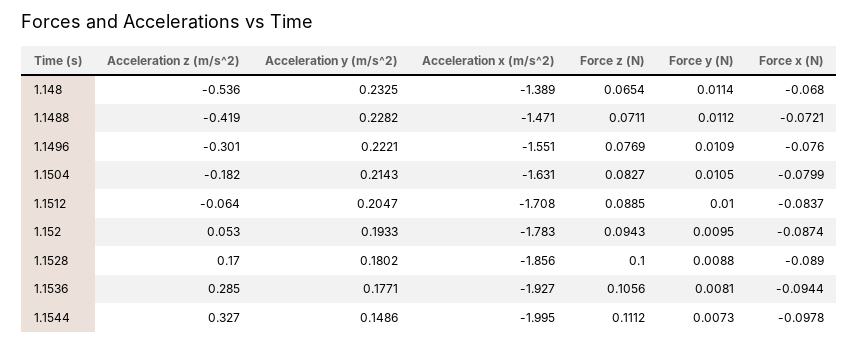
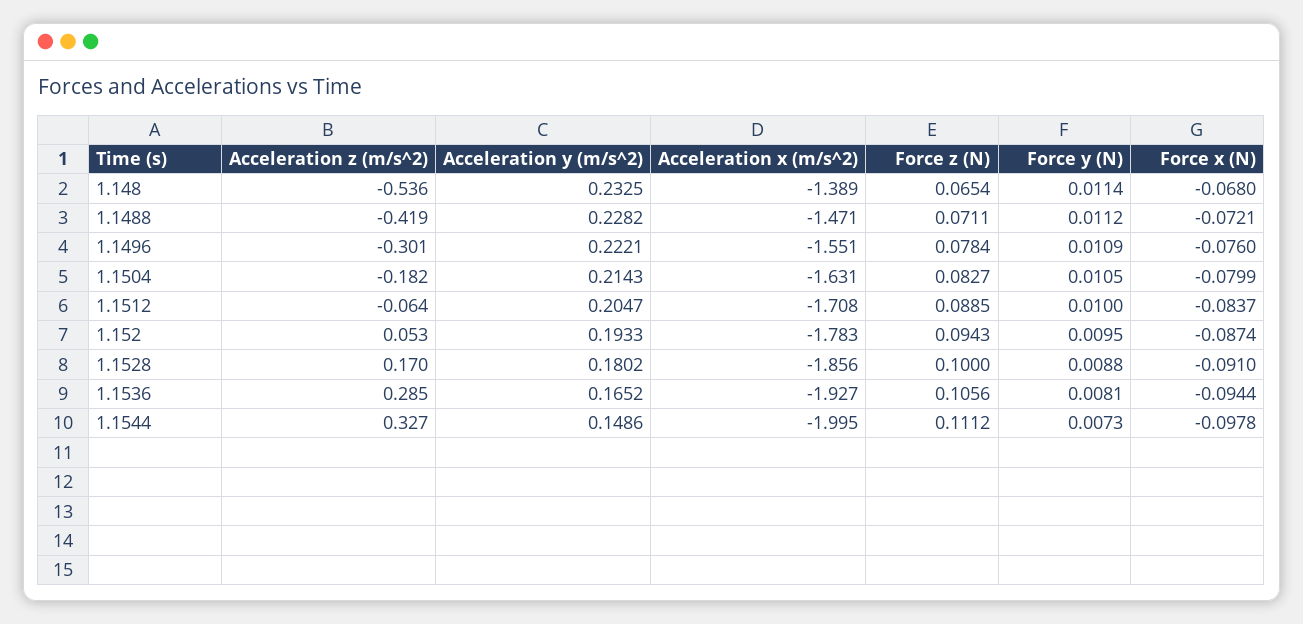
  {
    "Acceleration z (m/s^2)": {
      "1.148": -0.536,
      "1.1488": -0.419,
      "1.1496": -0.301,
      "1.1504": -0.182,
      "1.1512": -0.064,
      "1.152": 0.053,
      "1.1528": 0.17,
      "1.1536": 0.285,
      "1.1544": 0.327
    },
    "Acceleration y (m/s^2)": {
      "1.148": 0.2325,
      "1.1488": 0.2282,
      "1.1496": 0.2221,
      "1.1504": 0.2143,
      "1.1512": 0.2047,
      "1.152": 0.1933,
      "1.1528": 0.1802,
-     "1.1536": 0.1771,
+     "1.1536": 0.1652,
      "1.1544": 0.1486
    },
    "Acceleration x (m/s^2)": {
      "1.148": -1.389,
      "1.1488": -1.471,
      "1.1496": -1.551,
      "1.1504": -1.631,
      "1.1512": -1.708,
      "1.152": -1.783,
      "1.1528": -1.856,
      "1.1536": -1.927,
      "1.1544": -1.995
    },
    "Force z (N)": {
      "1.148": 0.0654,
      "1.1488": 0.0711,
-     "1.1496": 0.0769,
+     "1.1496": 0.0784,
      "1.1504": 0.0827,
      "1.1512": 0.0885,
      "1.152": 0.0943,
      "1.1528": 0.1,
      "1.1536": 0.1056,
      "1.1544": 0.1112
    },
    "Force y (N)": {
      "1.148": 0.0114,
      "1.1488": 0.0112,
      "1.1496": 0.0109,
      "1.1504": 0.0105,
      "1.1512": 0.01,
      "1.152": 0.0095,
      "1.1528": 0.0088,
      "1.1536": 0.0081,
      "1.1544": 0.0073
    },
    "Force x (N)": {
      "1.148": -0.068,
      "1.1488": -0.0721,
      "1.1496": -0.076,
      "1.1504": -0.0799,
      "1.1512": -0.0837,
      "1.152": -0.0874,
-     "1.1528": -0.089,
+     "1.1528": -0.091,
      "1.1536": -0.0944,
      "1.1544": -0.0978
    }
  }

